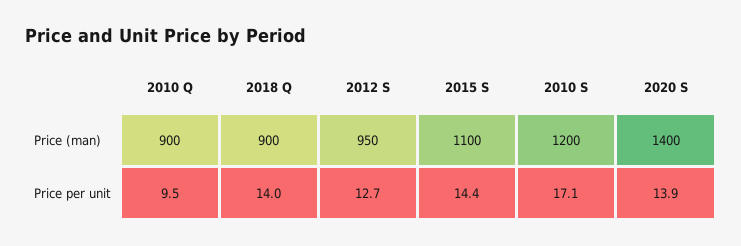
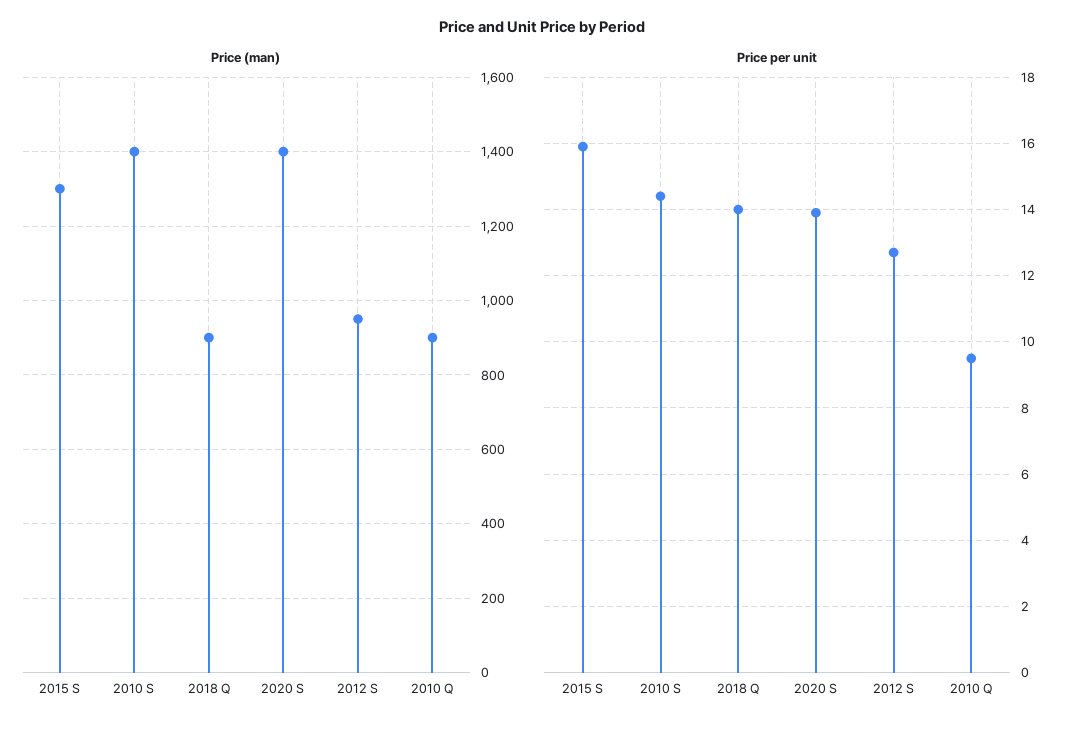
  {
    "Price (man)": {
      "2010 Q": 900,
      "2018 Q": 900,
      "2012 S": 950,
-     "2015 S": 1100,
+     "2015 S": 1300,
-     "2010 S": 1200,
+     "2010 S": 1400,
      "2020 S": 1400
    },
    "Price per unit": {
      "2010 Q": 9.5,
      "2018 Q": 14,
      "2012 S": 12.7,
-     "2015 S": 14.4,
+     "2015 S": 16,
-     "2010 S": 17.1,
+     "2010 S": 14.5,
      "2020 S": 13.9
    }
  }

